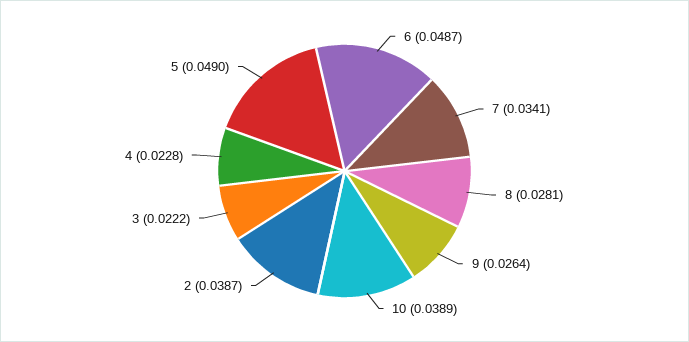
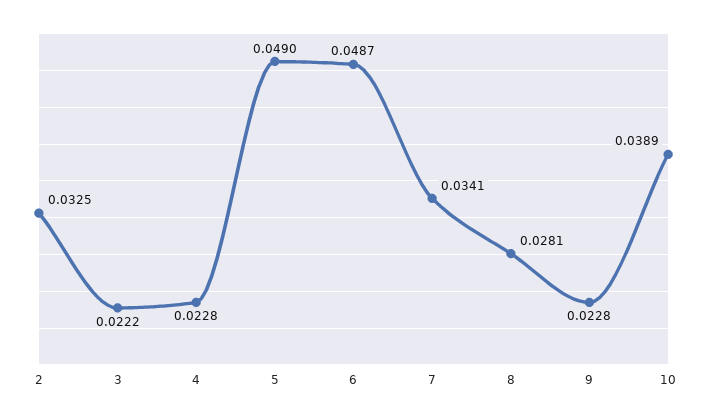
  {
    "6": 0.0487,
    "7": 0.0341,
    "8": 0.0281,
-   "9": 0.0264,
+   "9": 0.0228,
    "10": 0.0389,
-   "2": 0.0387,
+   "2": 0.0325,
    "3": 0.0222,
    "4": 0.0228,
    "5": 0.049
  }

